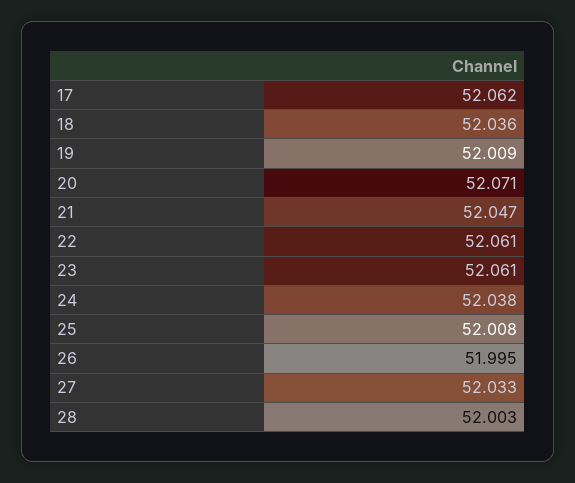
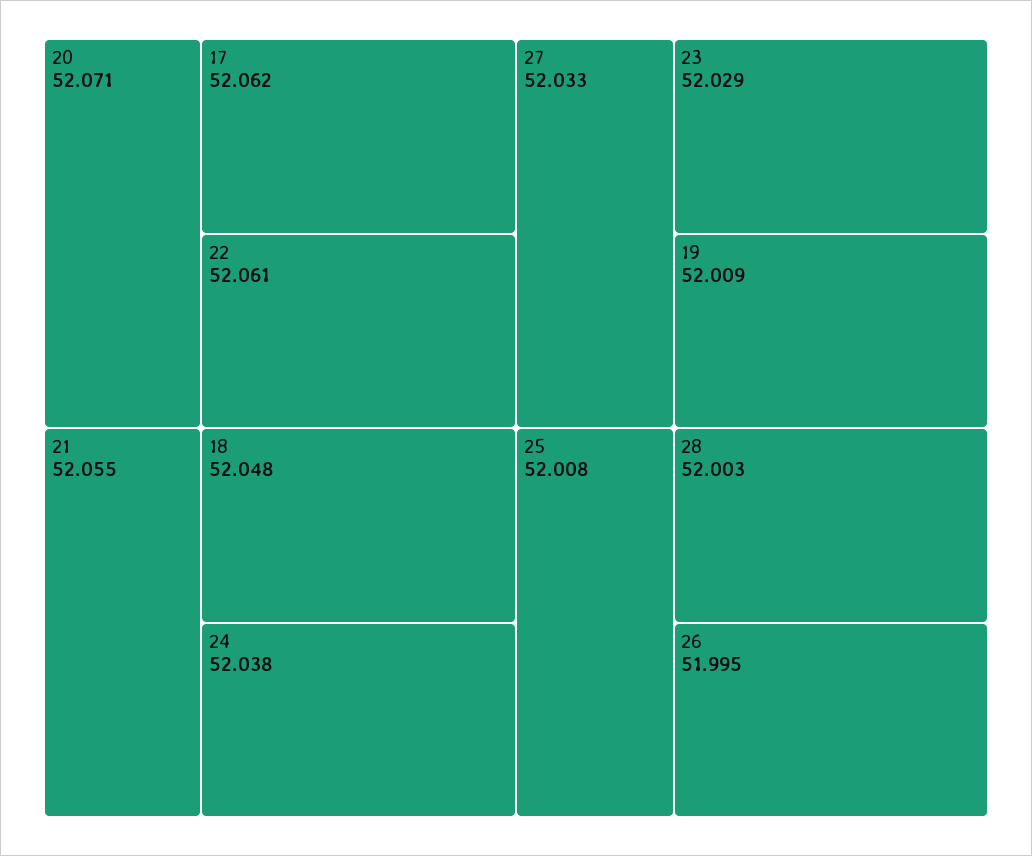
  {
    "17": 52.062,
-   "18": 52.036,
+   "18": 52.048,
    "19": 52.009,
    "20": 52.071,
-   "21": 52.047,
+   "21": 52.055,
    "22": 52.061,
-   "23": 52.061,
+   "23": 52.029,
    "24": 52.038,
    "25": 52.008,
    "26": 51.995,
    "27": 52.033,
    "28": 52.003
  }

